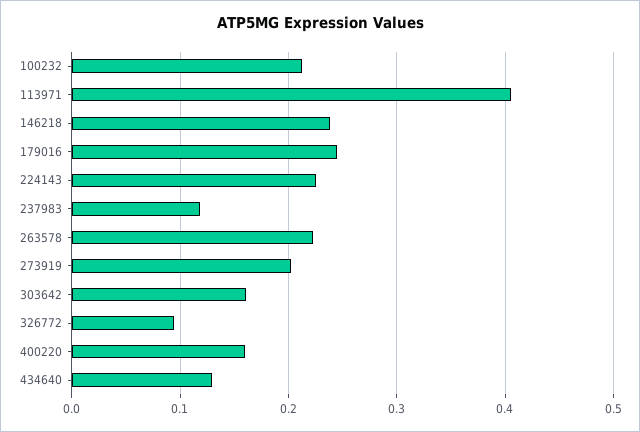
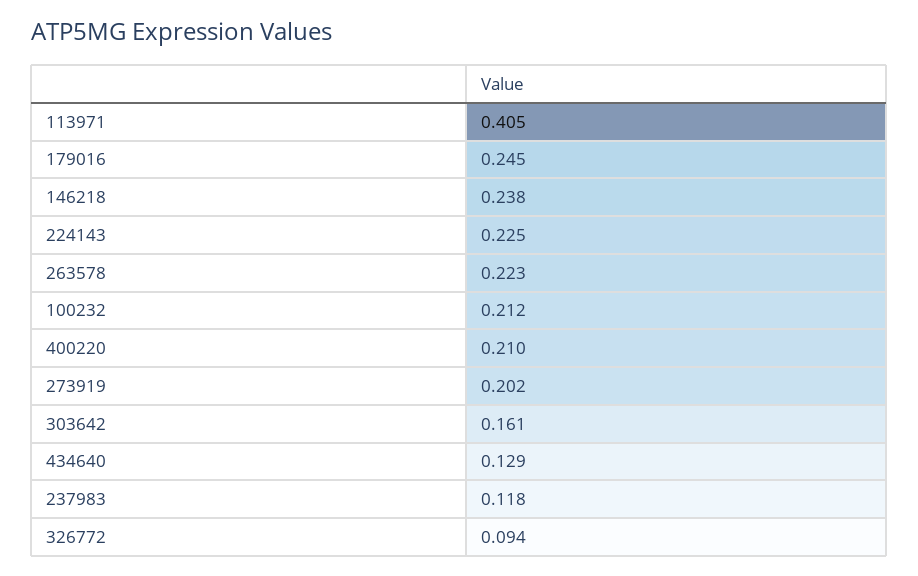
  {
    "100232": 0.212,
    "113971": 0.405,
    "146218": 0.238,
    "179016": 0.245,
    "224143": 0.225,
    "237983": 0.118,
    "263578": 0.223,
    "273919": 0.202,
    "303642": 0.161,
    "326772": 0.094,
-   "400220": 0.16,
+   "400220": 0.21,
    "434640": 0.129
  }

